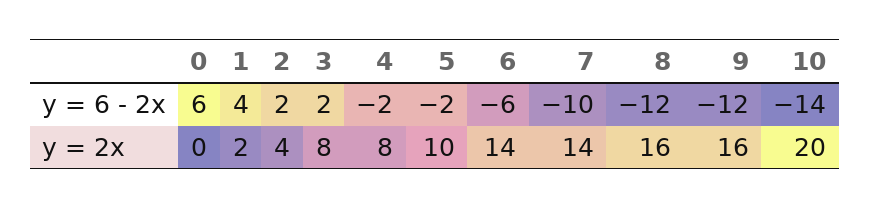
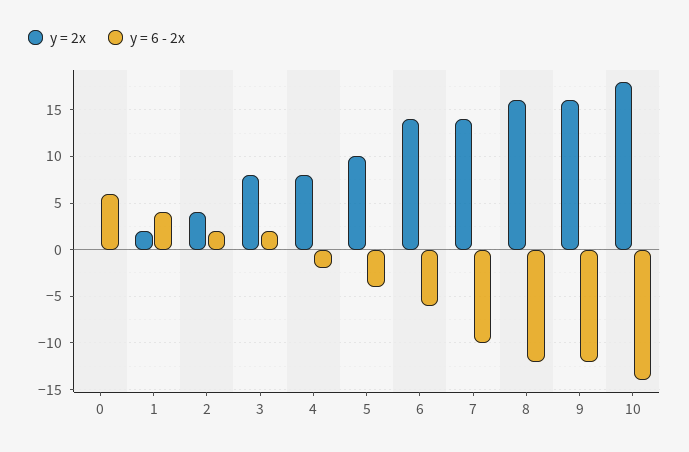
  {
    "y = 6 - 2x": {
      "0": 6,
      "1": 4,
      "2": 2,
      "3": 2,
      "4": -2,
-     "5": -2,
+     "5": -4,
      "6": -6,
      "7": -10,
      "8": -12,
      "9": -12,
      "10": -14
    },
    "y = 2x": {
      "0": 0,
      "1": 2,
      "2": 4,
      "3": 8,
      "4": 8,
      "5": 10,
      "6": 14,
      "7": 14,
      "8": 16,
      "9": 16,
-     "10": 20
+     "10": 18
    }
  }

